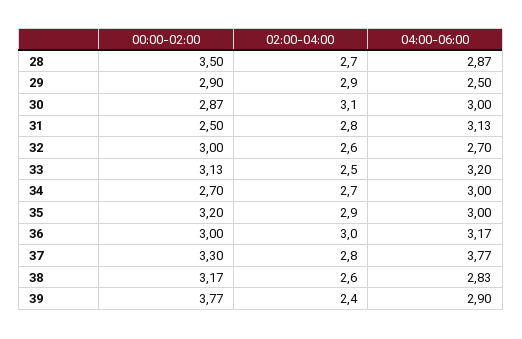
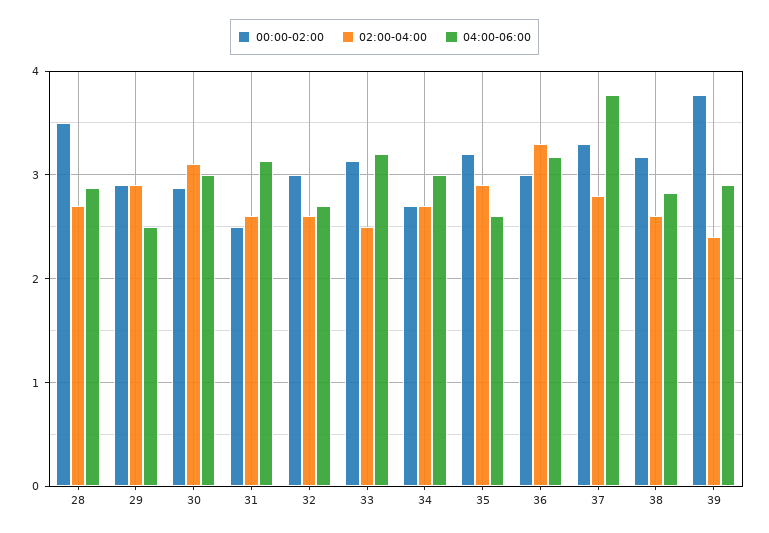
  {
    "00:00-02:00": {
      "28": 3.5,
      "29": 2.9,
      "30": 2.87,
      "31": 2.5,
      "32": 3,
      "33": 3.13,
      "34": 2.7,
      "35": 3.2,
      "36": 3,
      "37": 3.3,
      "38": 3.17,
      "39": 3.77
    },
    "02:00-04:00": {
      "28": 2.7,
      "29": 2.9,
      "30": 3.1,
-     "31": 2.8,
+     "31": 2.6,
      "32": 2.6,
      "33": 2.5,
      "34": 2.7,
      "35": 2.9,
-     "36": 3,
+     "36": 3.3,
      "37": 2.8,
      "38": 2.6,
      "39": 2.4
    },
    "04:00-06:00": {
      "28": 2.87,
      "29": 2.5,
      "30": 3,
      "31": 3.13,
      "32": 2.7,
      "33": 3.2,
      "34": 3,
-     "35": 3,
+     "35": 2.6,
      "36": 3.17,
      "37": 3.77,
      "38": 2.83,
      "39": 2.9
    }
  }

